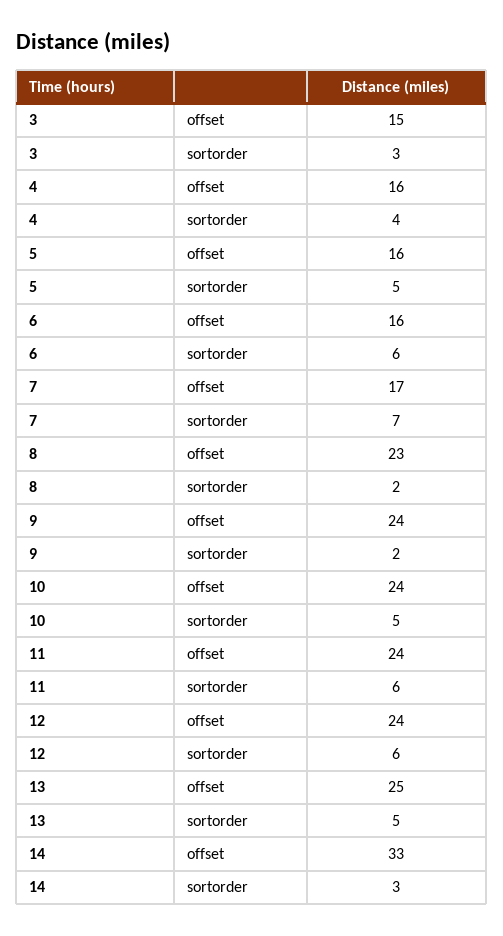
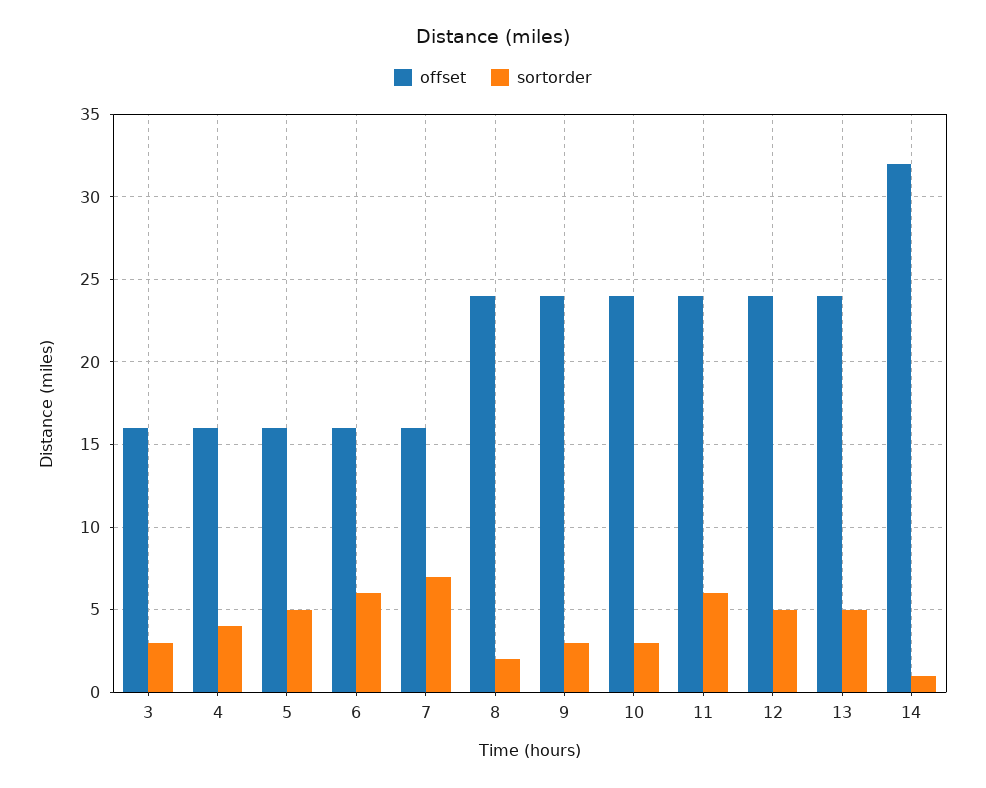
  {
    "offset": {
-     "3": 15,
+     "3": 16,
      "4": 16,
      "5": 16,
      "6": 16,
-     "7": 17,
+     "7": 16,
-     "8": 23,
+     "8": 24,
      "9": 24,
      "10": 24,
      "11": 24,
      "12": 24,
-     "13": 25,
+     "13": 24,
-     "14": 33
+     "14": 32
    },
    "sortorder": {
      "3": 3,
      "4": 4,
      "5": 5,
      "6": 6,
      "7": 7,
      "8": 2,
-     "9": 2,
+     "9": 3,
-     "10": 5,
+     "10": 3,
      "11": 6,
-     "12": 6,
+     "12": 5,
      "13": 5,
-     "14": 3
+     "14": 1
    }
  }

